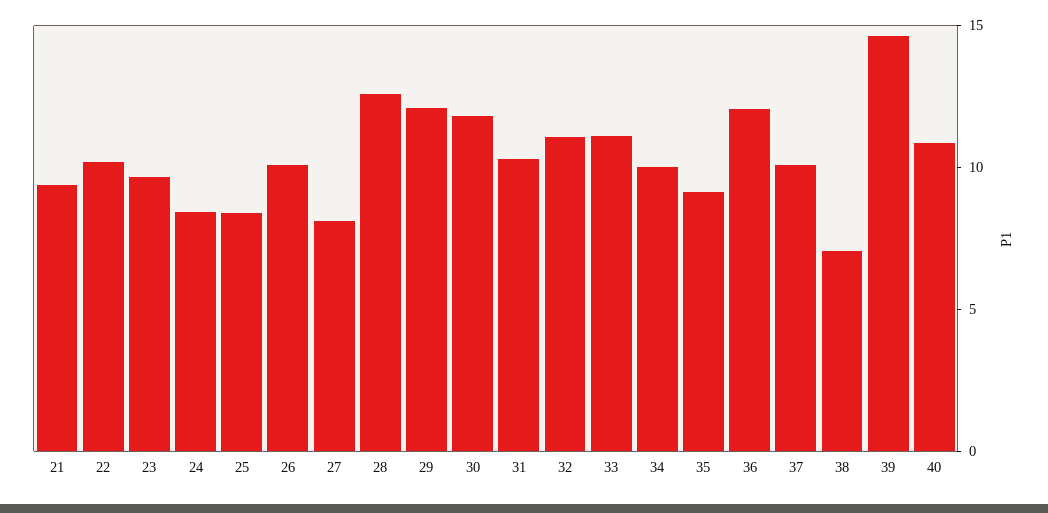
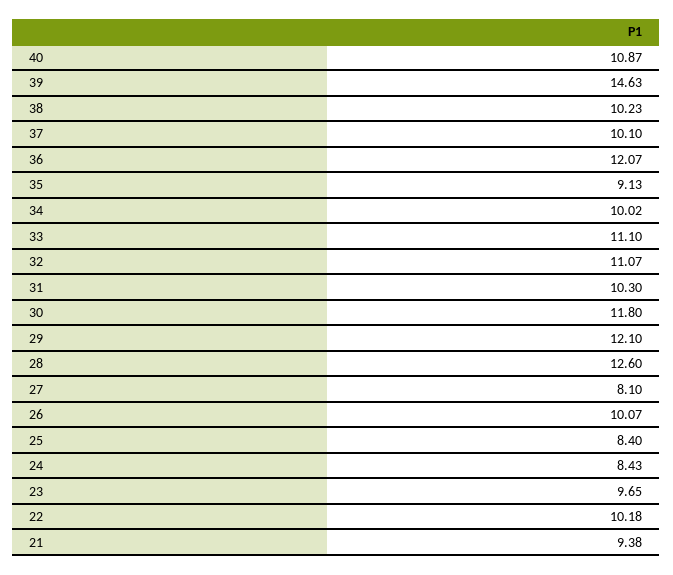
  {
    "21": 9.38,
    "22": 10.18,
    "23": 9.65,
    "24": 8.43,
    "25": 8.4,
    "26": 10.07,
    "27": 8.1,
    "28": 12.6,
    "29": 12.1,
    "30": 11.8,
    "31": 10.3,
    "32": 11.07,
    "33": 11.1,
    "34": 10.02,
    "35": 9.13,
    "36": 12.07,
    "37": 10.1,
-   "38": 7,
+   "38": 10.23,
    "39": 14.63,
    "40": 10.87
  }

